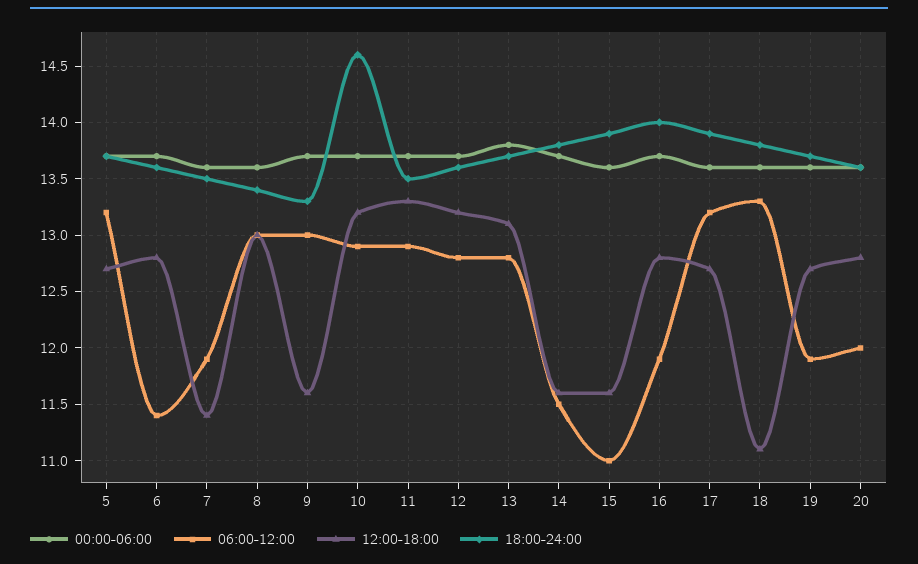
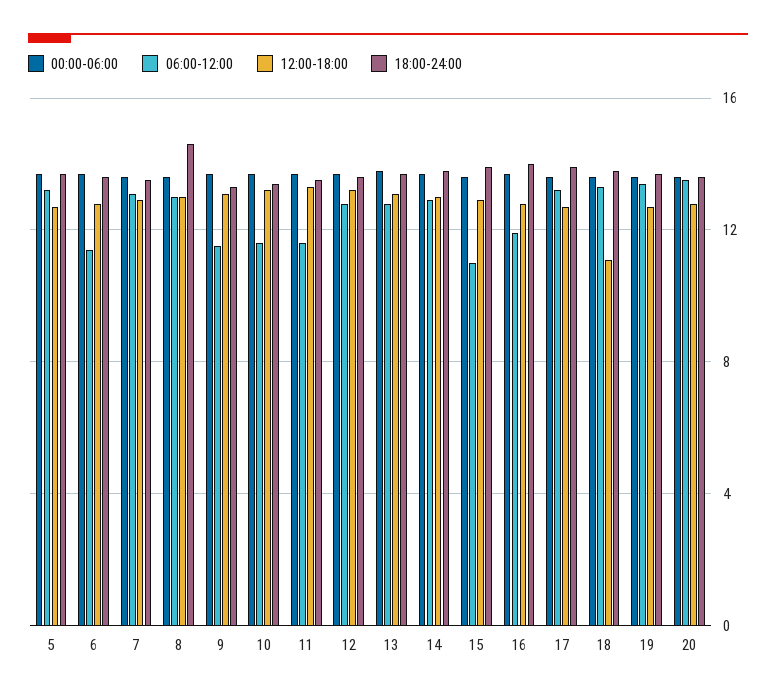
  {
    "00:00-06:00": {
      "5": 13.7,
      "6": 13.7,
      "7": 13.6,
      "8": 13.6,
      "9": 13.7,
      "10": 13.7,
      "11": 13.7,
      "12": 13.7,
      "13": 13.8,
      "14": 13.7,
      "15": 13.6,
      "16": 13.7,
      "17": 13.6,
      "18": 13.6,
      "19": 13.6,
      "20": 13.6
    },
    "06:00-12:00": {
      "5": 13.2,
      "6": 11.4,
-     "7": 11.9,
+     "7": 13,
      "8": 13,
-     "9": 13,
+     "9": 11.5,
-     "10": 12.9,
+     "10": 11.5,
-     "11": 12.9,
+     "11": 11.5,
      "12": 12.8,
      "13": 12.8,
-     "14": 11.5,
+     "14": 13,
      "15": 11,
      "16": 11.9,
      "17": 13.2,
      "18": 13.3,
-     "19": 11.9,
+     "19": 13.5,
-     "20": 12
+     "20": 13.5
    },
    "12:00-18:00": {
      "5": 12.7,
      "6": 12.8,
-     "7": 11.4,
+     "7": 13,
      "8": 13,
-     "9": 11.6,
+     "9": 13,
      "10": 13.2,
      "11": 13.3,
      "12": 13.2,
      "13": 13.1,
-     "14": 11.6,
+     "14": 13,
-     "15": 11.6,
+     "15": 13,
      "16": 12.8,
      "17": 12.7,
      "18": 11.1,
      "19": 12.7,
      "20": 12.8
    },
    "18:00-24:00": {
      "5": 13.7,
      "6": 13.6,
      "7": 13.5,
-     "8": 13.4,
+     "8": 14.5,
      "9": 13.3,
-     "10": 14.6,
+     "10": 13.5,
      "11": 13.5,
      "12": 13.6,
      "13": 13.7,
      "14": 13.8,
      "15": 13.9,
      "16": 14,
      "17": 13.9,
      "18": 13.8,
      "19": 13.7,
      "20": 13.6
    }
  }

